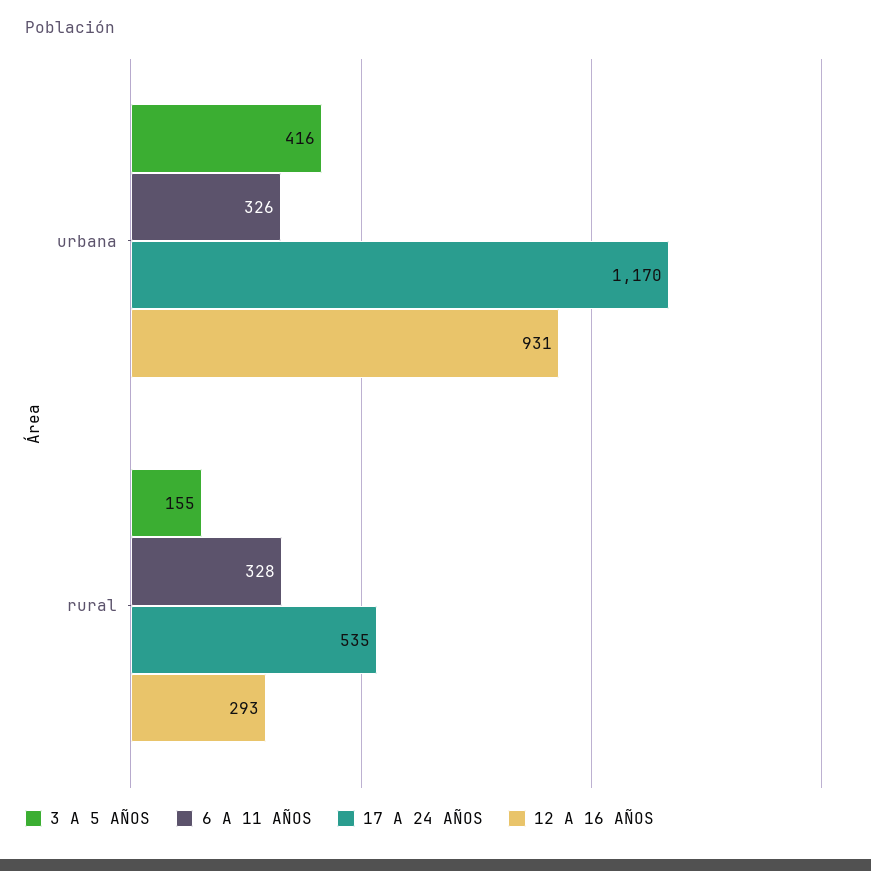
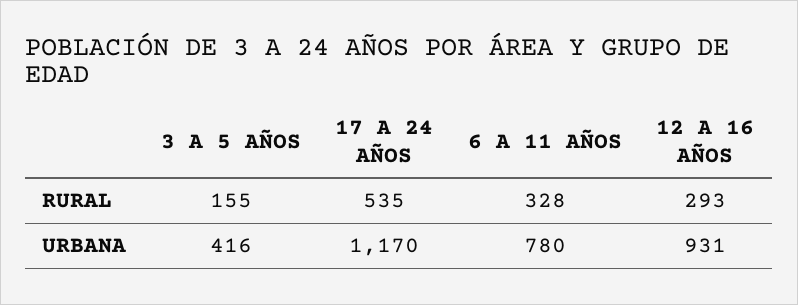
  {
    "3 A 5 AÑOS": {
      "urbana": 416,
      "rural": 155
    },
    "6 A 11 AÑOS": {
-     "urbana": 326,
+     "urbana": 780,
      "rural": 328
    },
    "17 A 24 AÑOS": {
      "urbana": 1170,
      "rural": 535
    },
    "12 A 16 AÑOS": {
      "urbana": 931,
      "rural": 293
    }
  }

